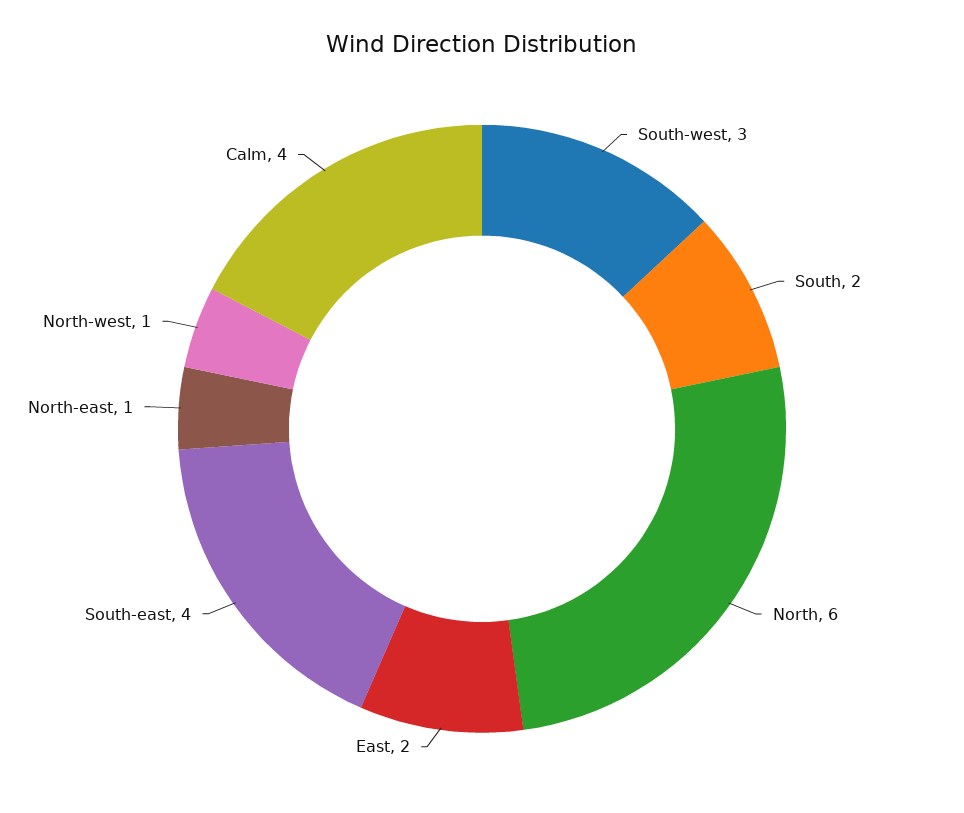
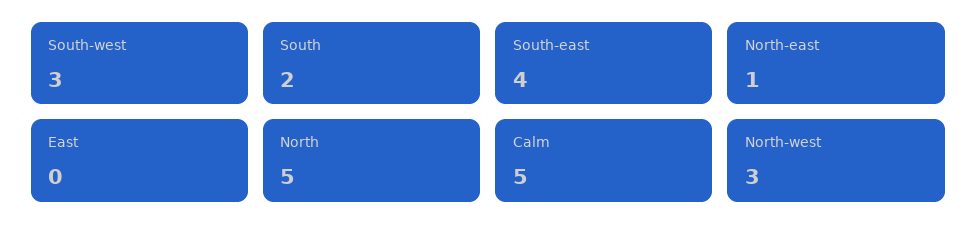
  {
    "South-west": 3,
    "South": 2,
-   "North": 6,
+   "North": 5,
-   "East": 2,
+   "East": 0,
    "South-east": 4,
    "North-east": 1,
-   "North-west": 1,
+   "North-west": 3,
-   "Calm": 4
+   "Calm": 5
  }

